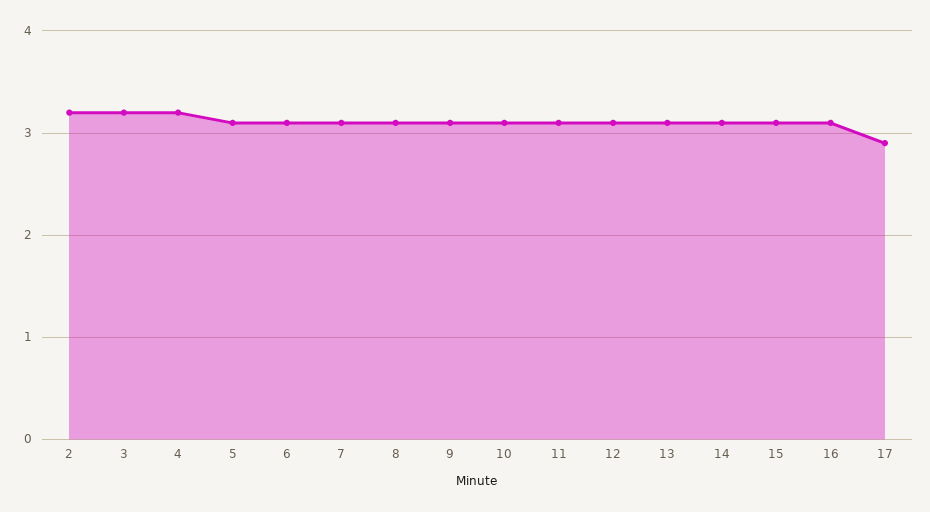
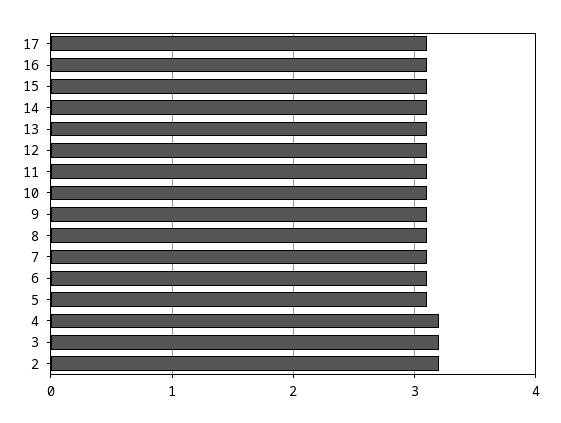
  {
    "2": 3.2,
    "3": 3.2,
    "4": 3.2,
    "5": 3.1,
    "6": 3.1,
    "7": 3.1,
    "8": 3.1,
    "9": 3.1,
    "10": 3.1,
    "11": 3.1,
    "12": 3.1,
    "13": 3.1,
    "14": 3.1,
    "15": 3.1,
    "16": 3.1,
-   "17": 2.9
+   "17": 3.1
  }

